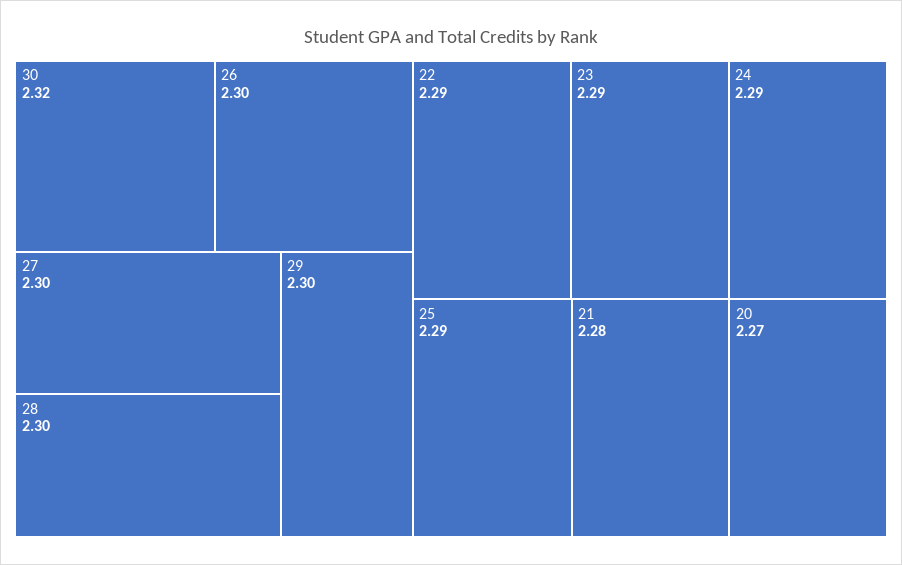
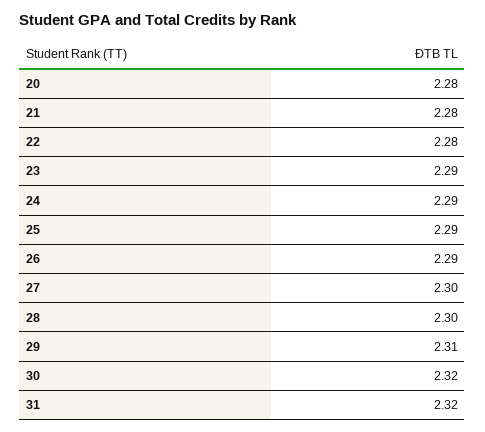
  {
    "30": 2.32,
-   "26": 2.3,
+   "26": 2.29,
    "27": 2.3,
    "28": 2.3,
-   "29": 2.3,
+   "29": 2.31,
-   "22": 2.29,
+   "22": 2.28,
    "23": 2.29,
    "24": 2.29,
    "25": 2.29,
    "21": 2.28,
-   "20": 2.27
+   "20": 2.28,
+   "31": 2.32
  }

